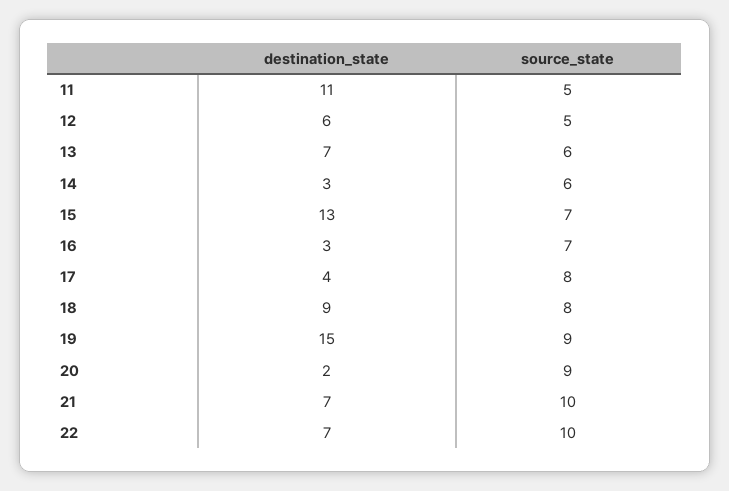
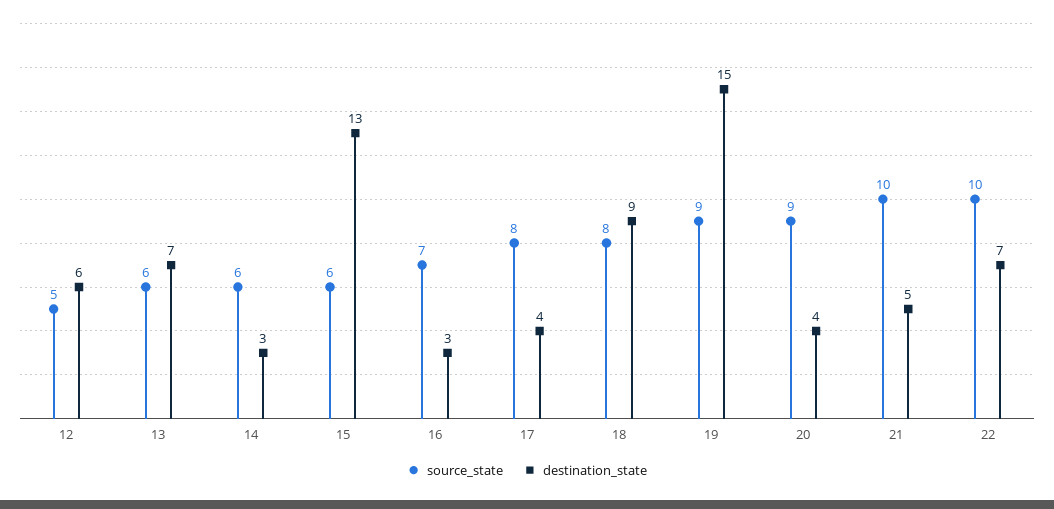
  {
    "destination_state": {
-     "11": 11,
      "12": 6,
      "13": 7,
      "14": 3,
      "15": 13,
      "16": 3,
      "17": 4,
      "18": 9,
      "19": 15,
-     "20": 2,
+     "20": 4,
-     "21": 7,
+     "21": 5,
      "22": 7
    },
    "source_state": {
-     "11": 5,
      "12": 5,
      "13": 6,
      "14": 6,
-     "15": 7,
+     "15": 6,
      "16": 7,
      "17": 8,
      "18": 8,
      "19": 9,
      "20": 9,
      "21": 10,
      "22": 10
    }
  }

